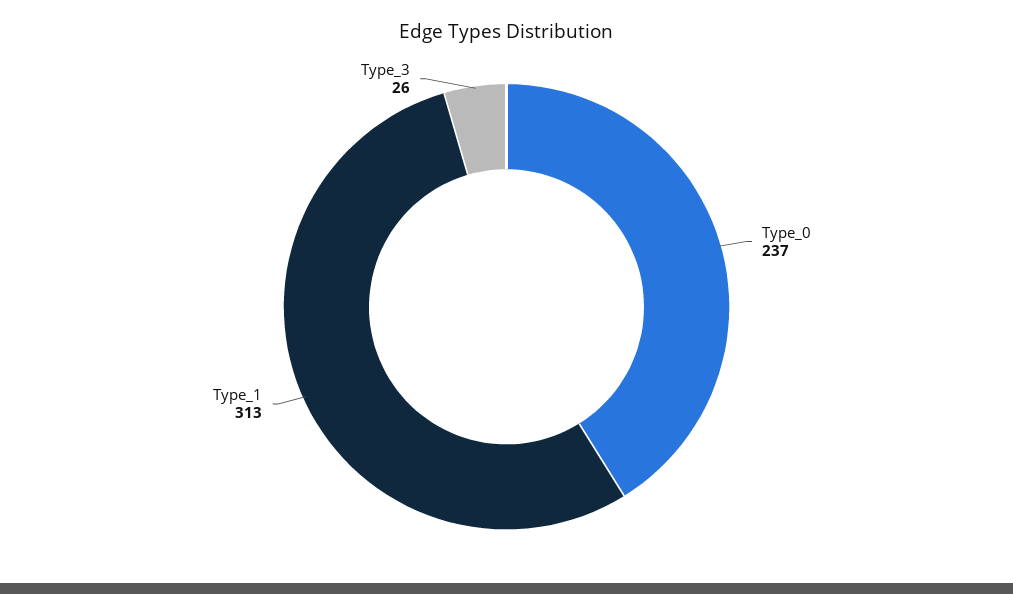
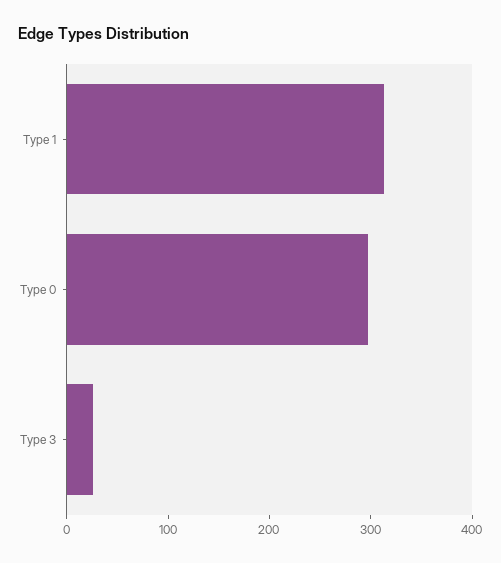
  {
-   "Type_0": 237,
+   "Type_0": 300,
    "Type_1": 313,
    "Type_3": 26
  }

